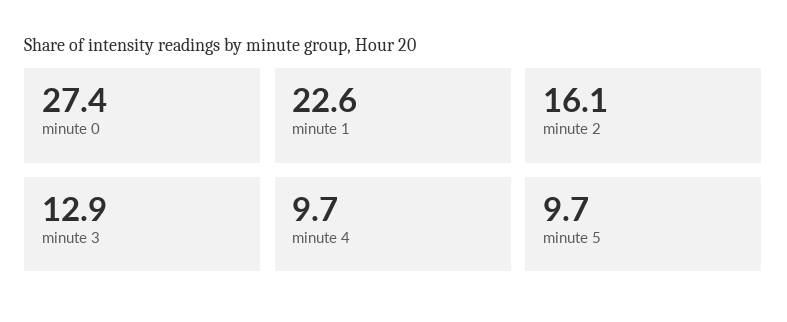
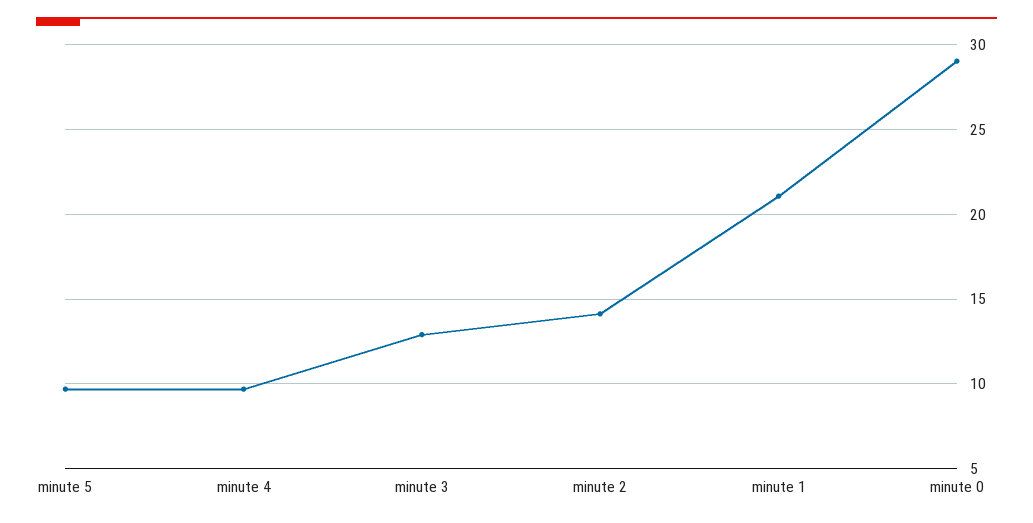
  {
-   "minute 0": 27.4,
+   "minute 0": 29,
-   "minute 1": 22.6,
+   "minute 1": 21,
-   "minute 2": 16.1,
+   "minute 2": 14,
    "minute 3": 12.9,
    "minute 4": 9.7,
    "minute 5": 9.7
  }

